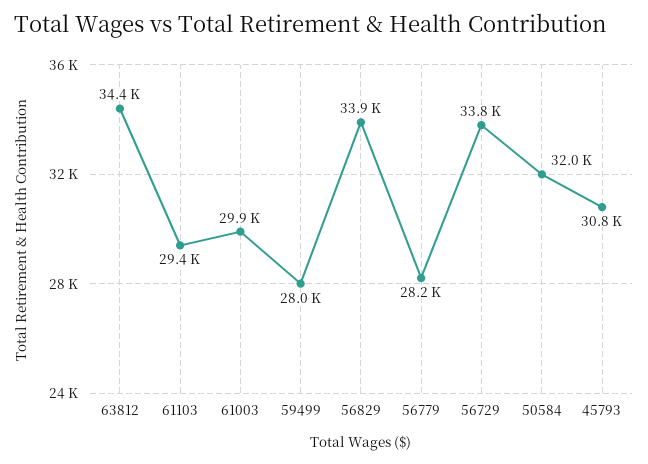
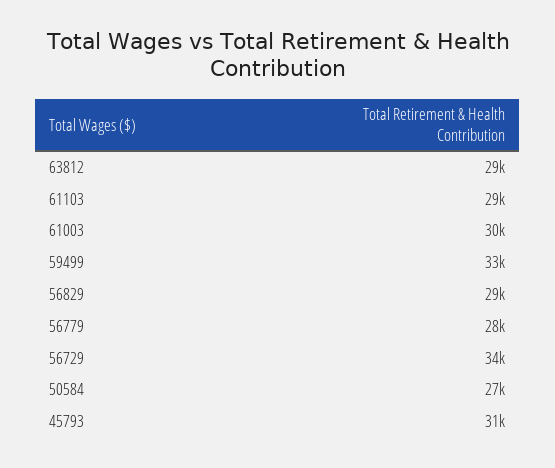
  {
-   "63812": 34400,
+   "63812": 29000,
    "61103": 29400,
    "61003": 29900,
-   "59499": 28000,
+   "59499": 33000,
-   "56829": 33900,
+   "56829": 29000,
    "56779": 28200,
    "56729": 33800,
-   "50584": 32000,
+   "50584": 27000,
    "45793": 30800
  }

